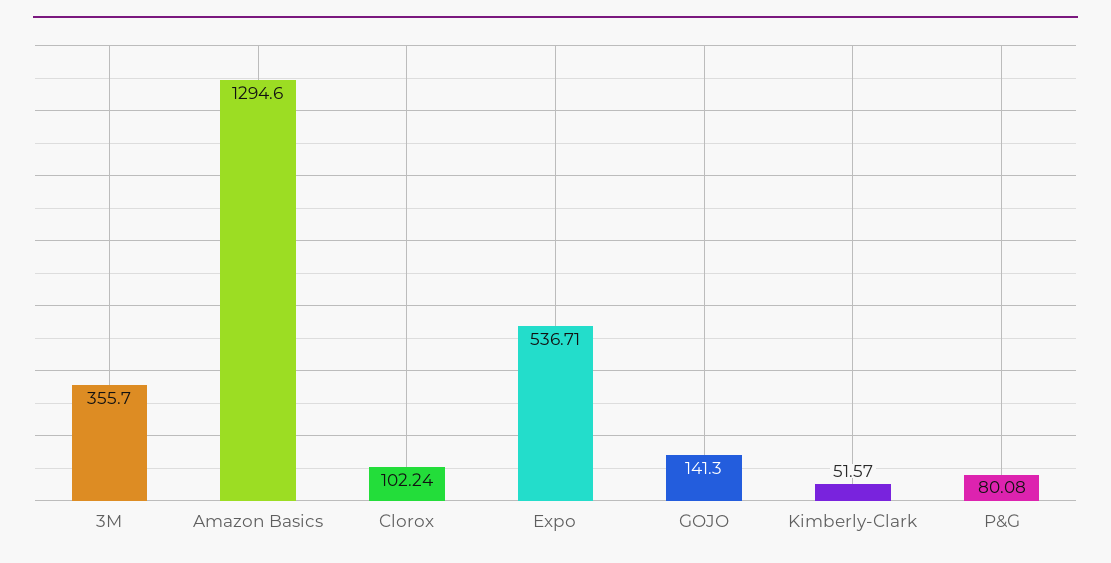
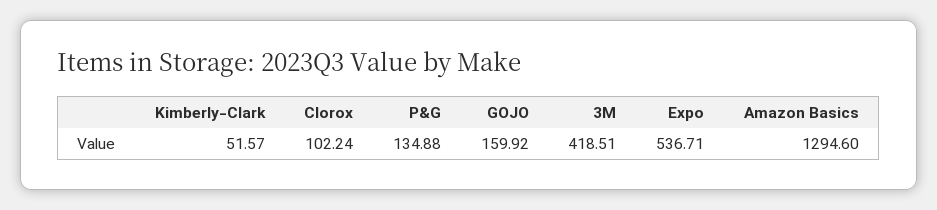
  {
-   "3M": 355.7,
+   "3M": 418.51,
    "Amazon Basics": 1294.6,
    "Clorox": 102.24,
    "Expo": 536.71,
-   "GOJO": 141.3,
+   "GOJO": 159.92,
    "Kimberly-Clark": 51.57,
-   "P&G": 80.08
+   "P&G": 134.88
  }

